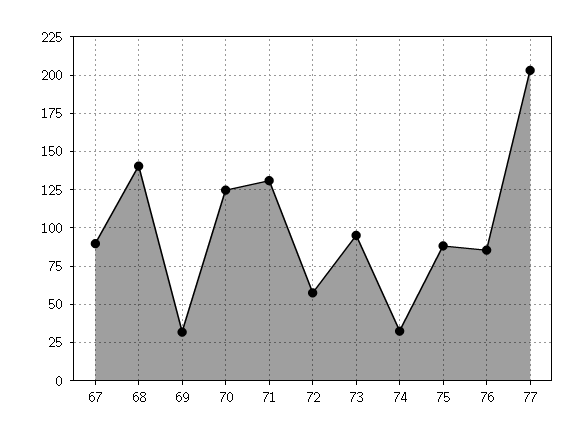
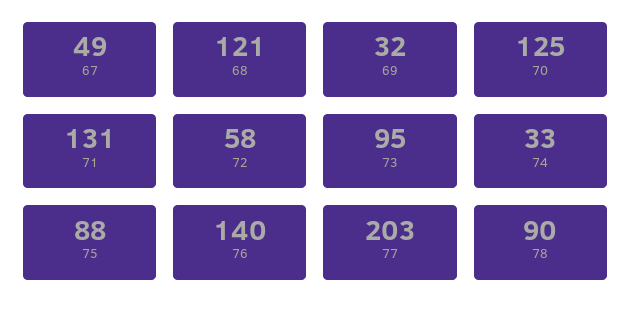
  {
-   "67": 90,
+   "67": 49,
-   "68": 140,
+   "68": 121,
    "69": 32,
    "70": 125,
    "71": 131,
    "72": 58,
    "73": 95,
    "74": 33,
    "75": 88,
-   "76": 85,
+   "76": 140,
-   "77": 203
+   "77": 203,
+   "78": 90
  }

